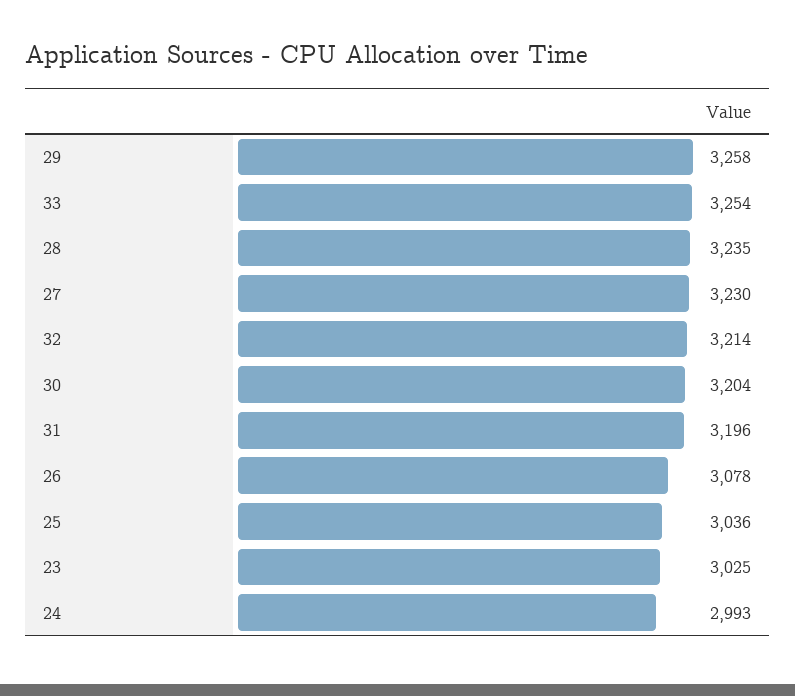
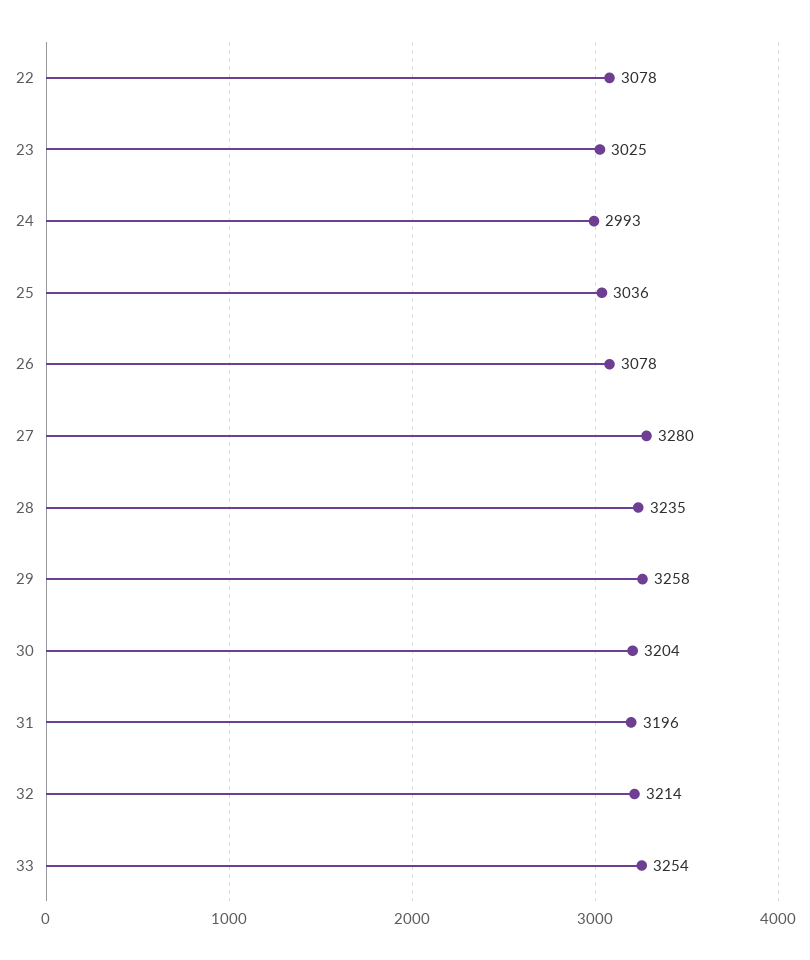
  {
    "29": 3258,
    "33": 3254,
    "28": 3235,
-   "27": 3230,
+   "27": 3280,
    "32": 3214,
    "30": 3204,
    "31": 3196,
    "26": 3078,
    "25": 3036,
    "23": 3025,
-   "24": 2993
+   "24": 2993,
+   "22": 3078
  }

